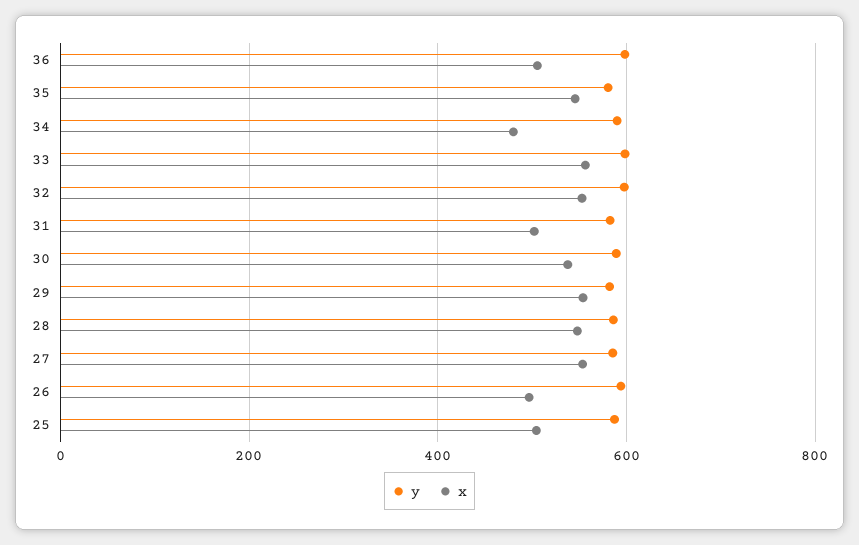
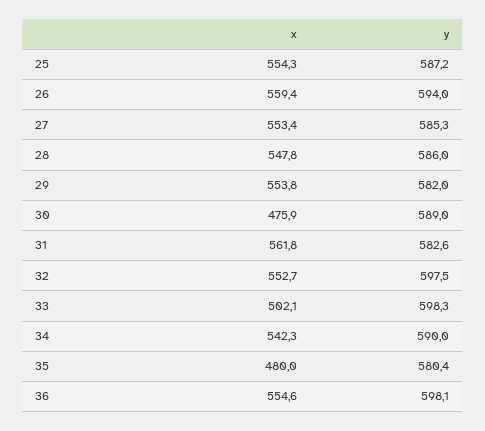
  {
    "y": {
      "36": 598.1,
      "35": 580.4,
      "34": 590,
      "33": 598.3,
      "32": 597.5,
      "31": 582.6,
      "30": 589,
      "29": 582,
      "28": 586,
      "27": 585.3,
      "26": 594,
      "25": 587.2
    },
    "x": {
-     "36": 500,
+     "36": 554.6,
-     "35": 540,
+     "35": 480,
-     "34": 480,
+     "34": 542.3,
-     "33": 560,
+     "33": 502.1,
      "32": 552.7,
-     "31": 500,
+     "31": 561.8,
-     "30": 540,
+     "30": 475.9,
      "29": 553.8,
      "28": 547.8,
      "27": 553.4,
-     "26": 500,
+     "26": 559.4,
-     "25": 500
+     "25": 554.3
    }
  }

